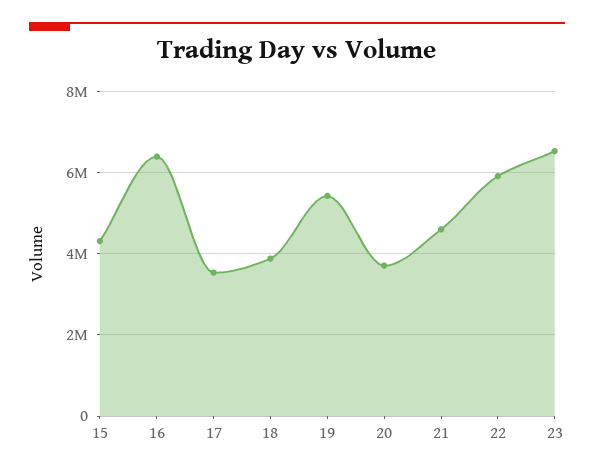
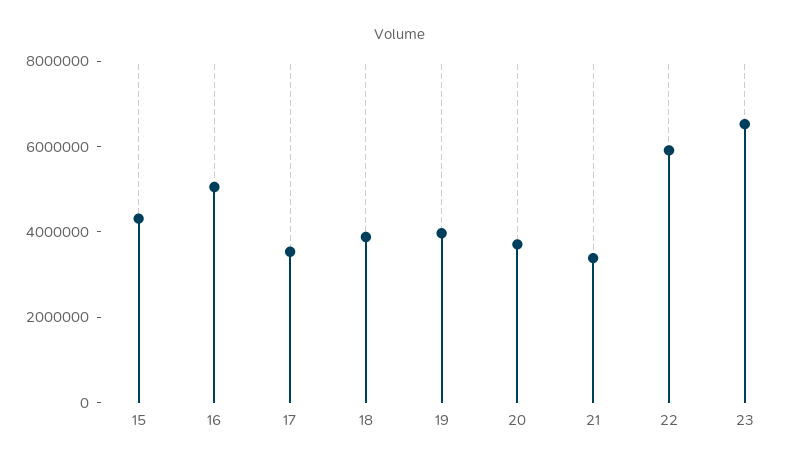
  {
    "15": 4400000,
-   "16": 6400000,
+   "16": 5000000,
    "17": 3600000,
    "18": 3800000,
-   "19": 5400000,
+   "19": 4000000,
    "20": 3800000,
-   "21": 4600000,
+   "21": 3500000,
    "22": 6000000,
    "23": 6600000
  }

